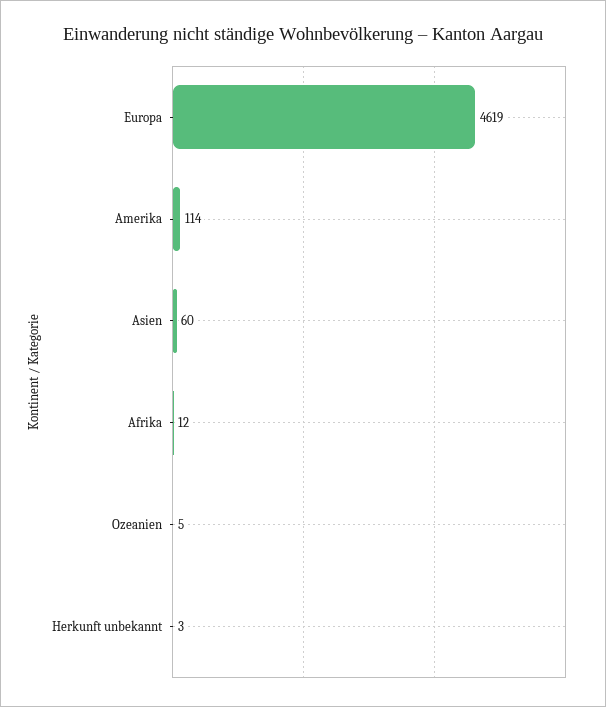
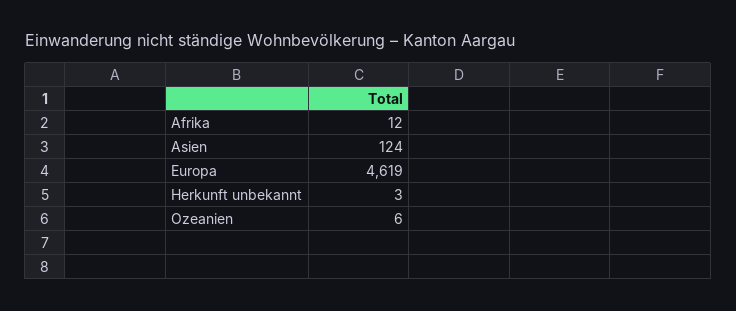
  {
    "Europa": 4619,
-   "Amerika": 114,
-   "Asien": 60,
+   "Asien": 124,
    "Afrika": 12,
-   "Ozeanien": 5,
+   "Ozeanien": 6,
    "Herkunft unbekannt": 3
  }

